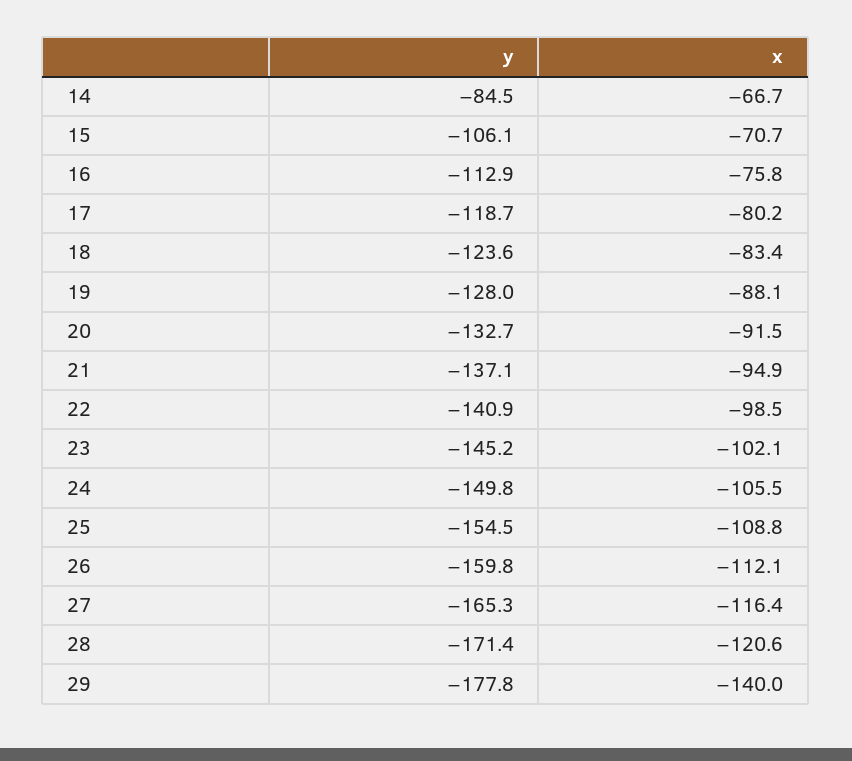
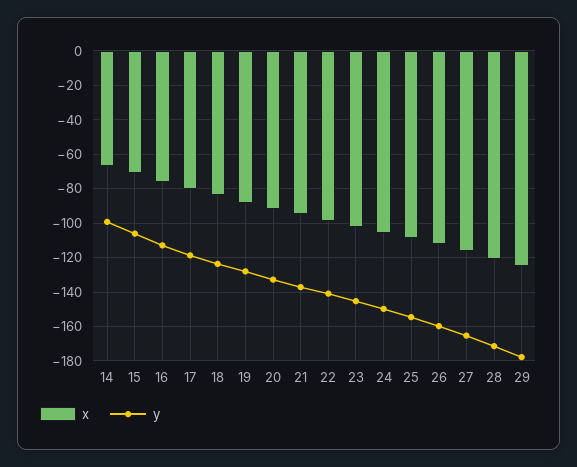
  {
    "y": {
-     "14": -84.5,
+     "14": -100,
      "15": -106.1,
      "16": -112.9,
      "17": -118.7,
      "18": -123.6,
      "19": -128,
      "20": -132.7,
      "21": -137.1,
      "22": -140.9,
      "23": -145.2,
      "24": -149.8,
      "25": -154.5,
      "26": -159.8,
      "27": -165.3,
      "28": -171.4,
      "29": -177.8
    },
    "x": {
      "14": -66.7,
      "15": -70.7,
      "16": -75.8,
      "17": -80.2,
      "18": -83.4,
      "19": -88.1,
      "20": -91.5,
      "21": -94.9,
      "22": -98.5,
      "23": -102.1,
      "24": -105.5,
      "25": -108.8,
      "26": -112.1,
      "27": -116.4,
      "28": -120.6,
-     "29": -140
+     "29": -125
    }
  }

